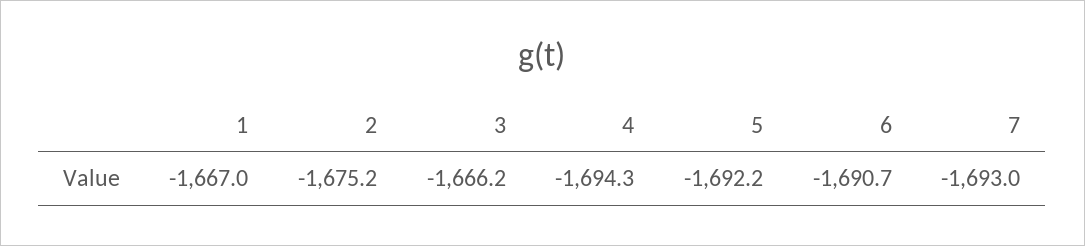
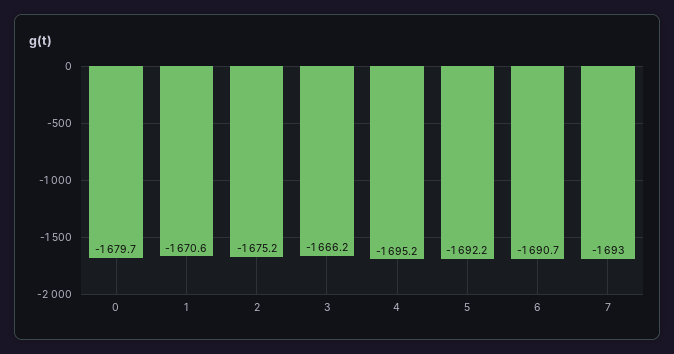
  {
-   "1": -1667,
+   "1": -1670.6,
    "2": -1675.2,
    "3": -1666.2,
-   "4": -1694.3,
+   "4": -1695.2,
    "5": -1692.2,
    "6": -1690.7,
-   "7": -1693
+   "7": -1693,
+   "0": -1679.7
  }

